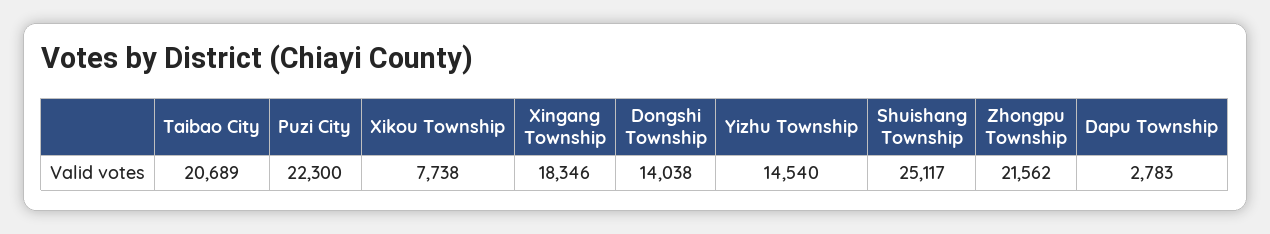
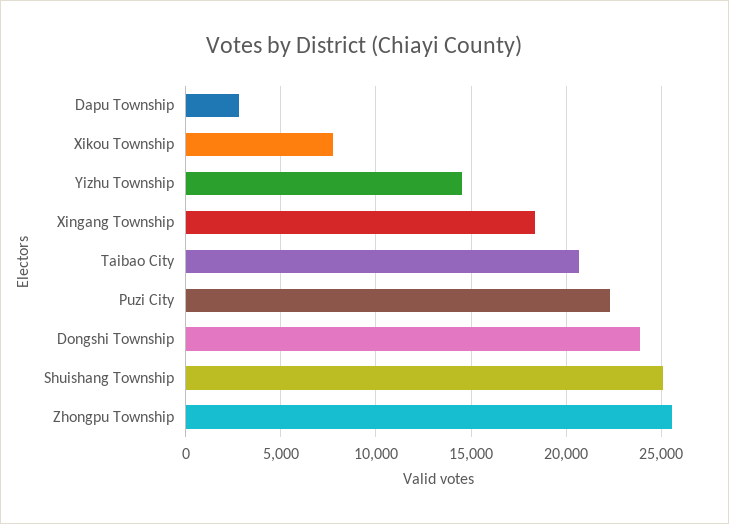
  {
    "Taibao City": 20689,
    "Puzi City": 22300,
    "Xikou Township": 7738,
    "Xingang Township": 18346,
-   "Dongshi Township": 14038,
+   "Dongshi Township": 24000,
    "Yizhu Township": 14540,
    "Shuishang Township": 25117,
-   "Zhongpu Township": 21562,
+   "Zhongpu Township": 25500,
    "Dapu Township": 2783
  }

